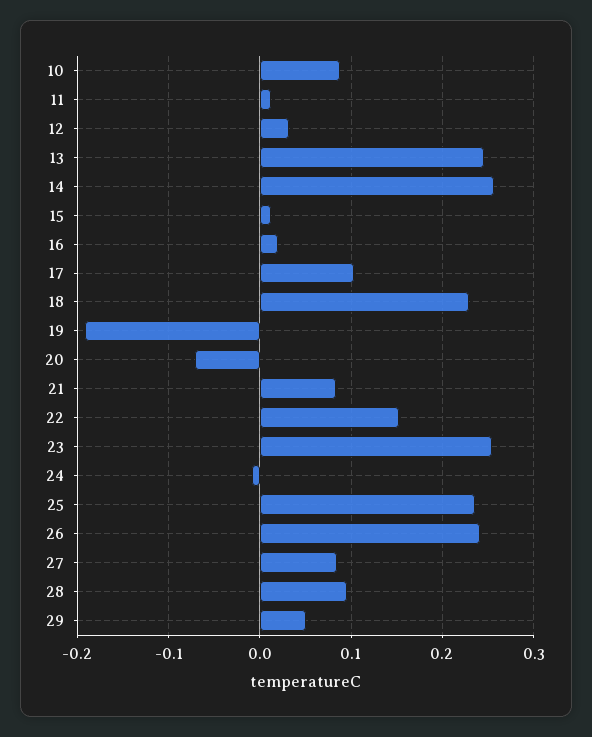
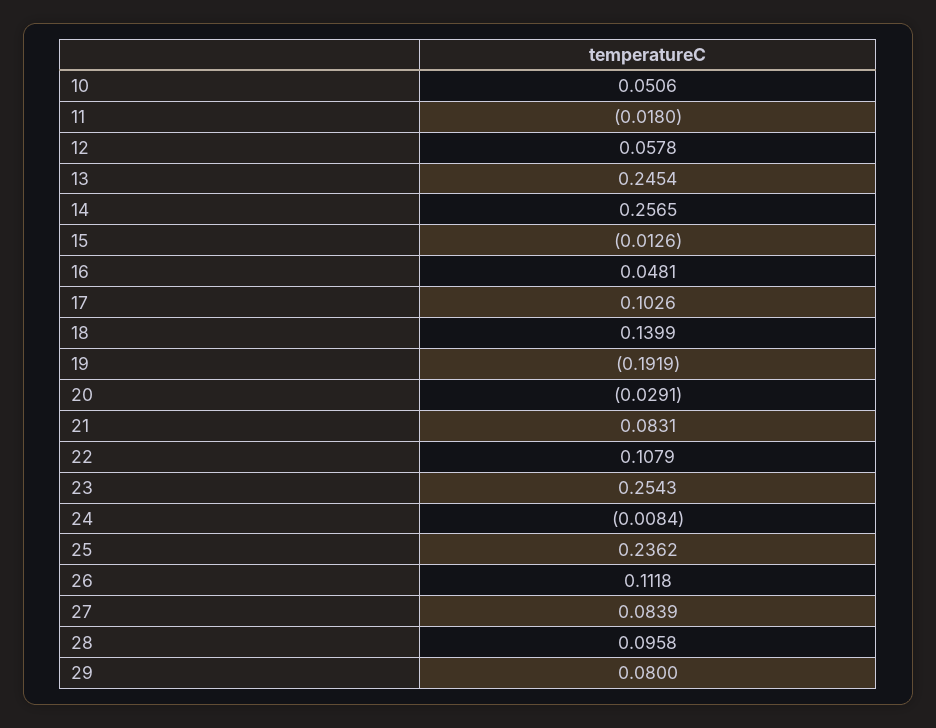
  {
-   "10": 0.09,
+   "10": 0.0506,
-   "11": 0.01,
+   "11": -0.018,
-   "12": 0.03,
+   "12": 0.0578,
    "13": 0.2454,
    "14": 0.2565,
-   "15": 0.01,
+   "15": -0.0126,
-   "16": 0.02,
+   "16": 0.0481,
    "17": 0.1026,
-   "18": 0.23,
+   "18": 0.1399,
    "19": -0.1919,
-   "20": -0.07,
+   "20": -0.0291,
    "21": 0.0831,
-   "22": 0.15,
+   "22": 0.1079,
    "23": 0.2543,
    "24": -0.0084,
    "25": 0.2362,
-   "26": 0.24,
+   "26": 0.1118,
    "27": 0.0839,
    "28": 0.0958,
-   "29": 0.05
+   "29": 0.08
  }

